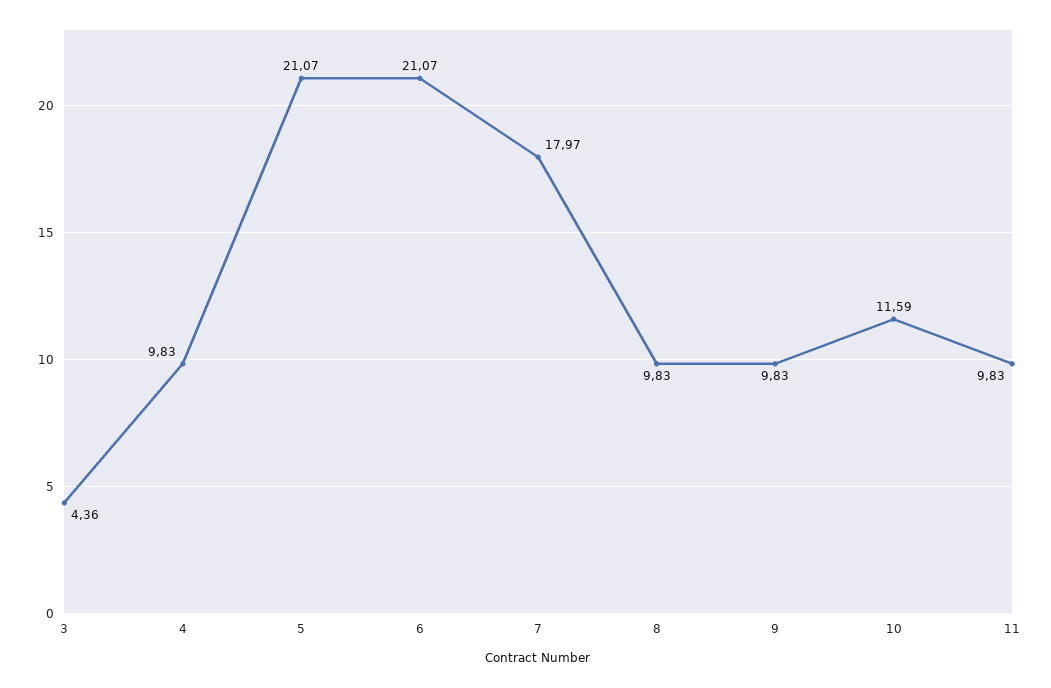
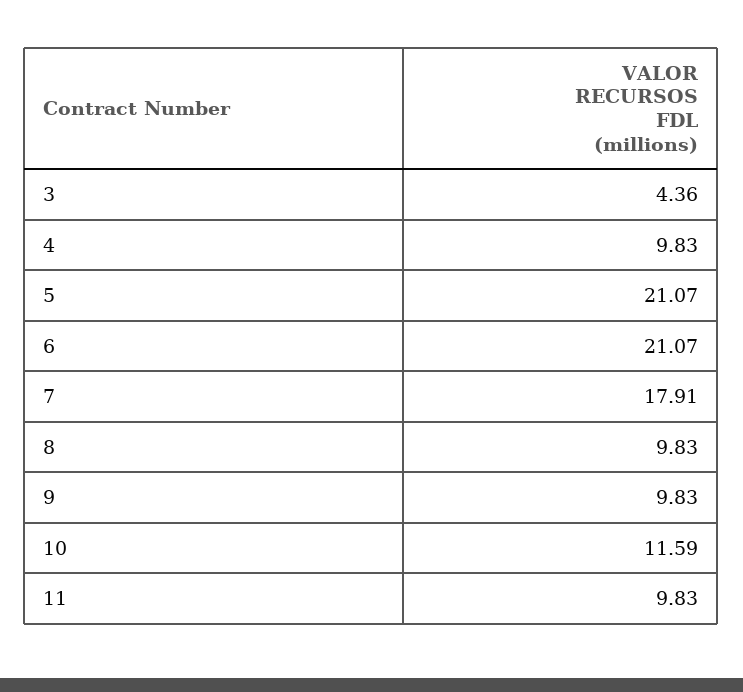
  {
    "3": 4.36,
    "4": 9.83,
    "5": 21.07,
    "6": 21.07,
-   "7": 17.97,
+   "7": 17.91,
    "8": 9.83,
    "9": 9.83,
    "10": 11.59,
    "11": 9.83
  }

